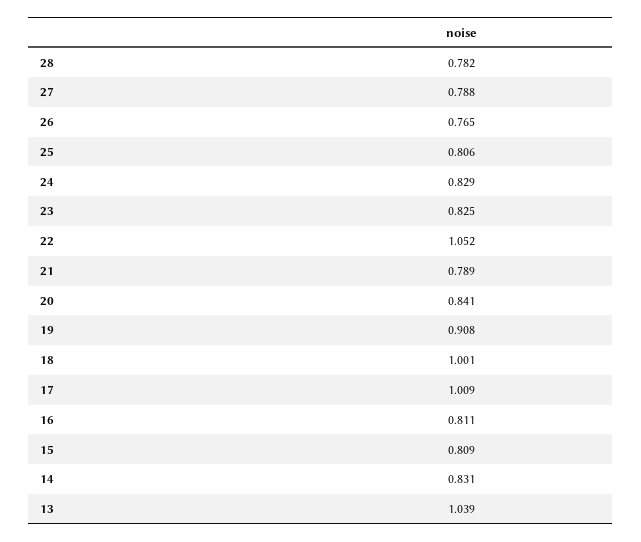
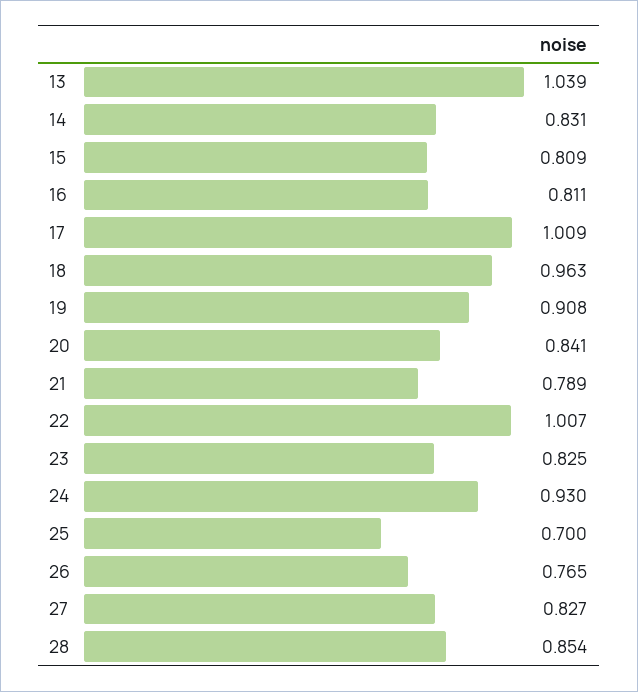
  {
-   "28": 0.782,
+   "28": 0.854,
-   "27": 0.788,
+   "27": 0.827,
    "26": 0.765,
-   "25": 0.806,
+   "25": 0.7,
-   "24": 0.829,
+   "24": 0.93,
    "23": 0.825,
-   "22": 1.052,
+   "22": 1.007,
    "21": 0.789,
    "20": 0.841,
    "19": 0.908,
-   "18": 1.001,
+   "18": 0.963,
    "17": 1.009,
    "16": 0.811,
    "15": 0.809,
    "14": 0.831,
    "13": 1.039
  }

